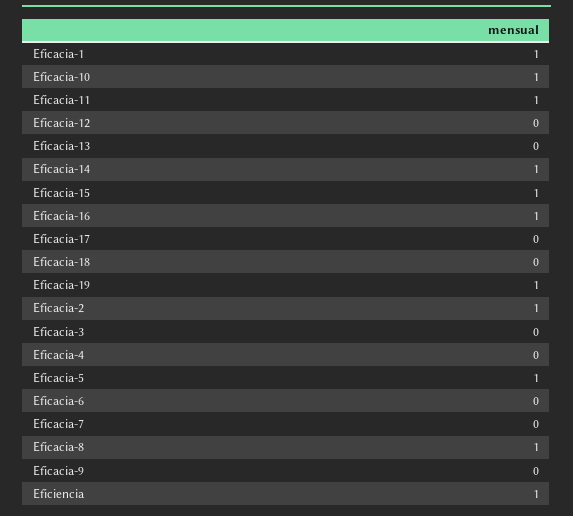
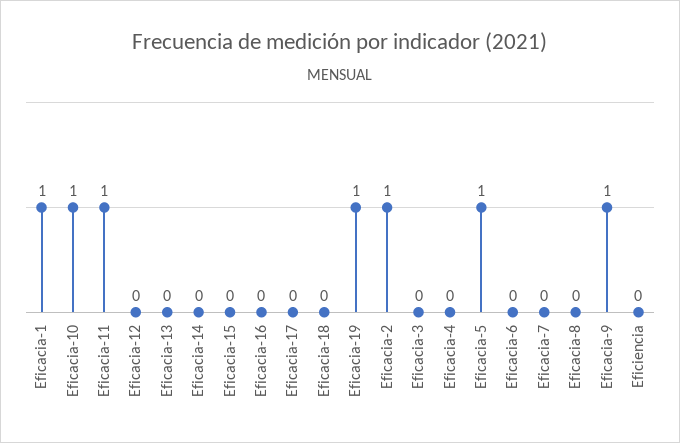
  {
    "Eficacia-1": 1,
    "Eficacia-10": 1,
    "Eficacia-11": 1,
    "Eficacia-12": 0,
    "Eficacia-13": 0,
-   "Eficacia-14": 1,
+   "Eficacia-14": 0,
-   "Eficacia-15": 1,
+   "Eficacia-15": 0,
-   "Eficacia-16": 1,
+   "Eficacia-16": 0,
    "Eficacia-17": 0,
    "Eficacia-18": 0,
    "Eficacia-19": 1,
    "Eficacia-2": 1,
    "Eficacia-3": 0,
    "Eficacia-4": 0,
    "Eficacia-5": 1,
    "Eficacia-6": 0,
    "Eficacia-7": 0,
-   "Eficacia-8": 1,
+   "Eficacia-8": 0,
-   "Eficacia-9": 0,
+   "Eficacia-9": 1,
-   "Eficiencia": 1
+   "Eficiencia": 0
  }

